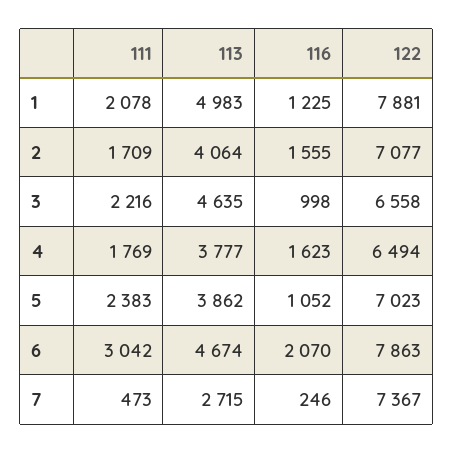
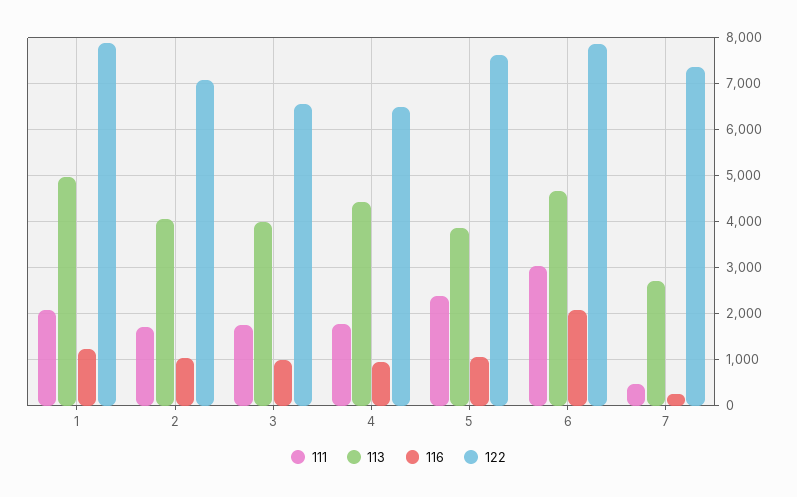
  {
    "111": {
      "1": 2078,
      "2": 1709,
-     "3": 2216,
+     "3": 1800,
      "4": 1769,
      "5": 2383,
      "6": 3042,
      "7": 473
    },
    "113": {
      "1": 4983,
      "2": 4064,
-     "3": 4635,
+     "3": 4000,
-     "4": 3777,
+     "4": 4400,
      "5": 3862,
      "6": 4674,
      "7": 2715
    },
    "116": {
      "1": 1225,
-     "2": 1555,
+     "2": 1000,
      "3": 998,
-     "4": 1623,
+     "4": 1000,
      "5": 1052,
      "6": 2070,
      "7": 246
    },
    "122": {
      "1": 7881,
      "2": 7077,
      "3": 6558,
      "4": 6494,
-     "5": 7023,
+     "5": 7600,
      "6": 7863,
      "7": 7367
    }
  }

